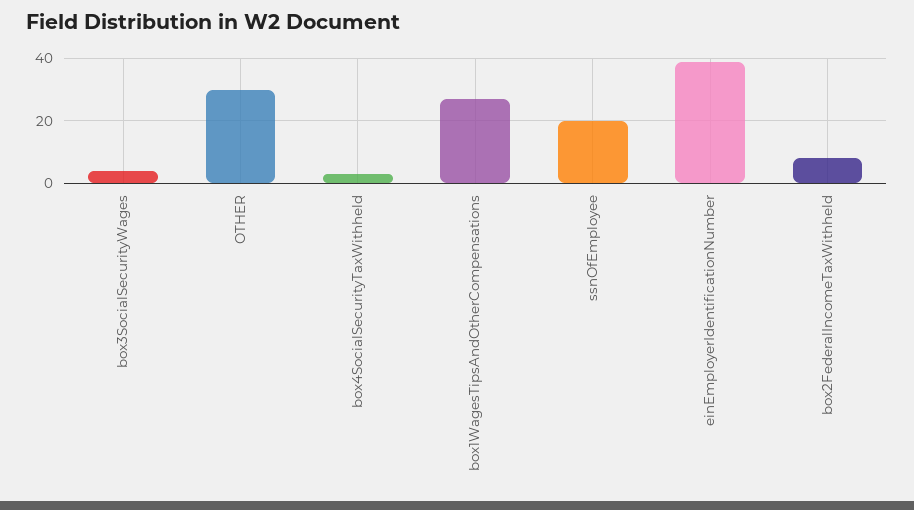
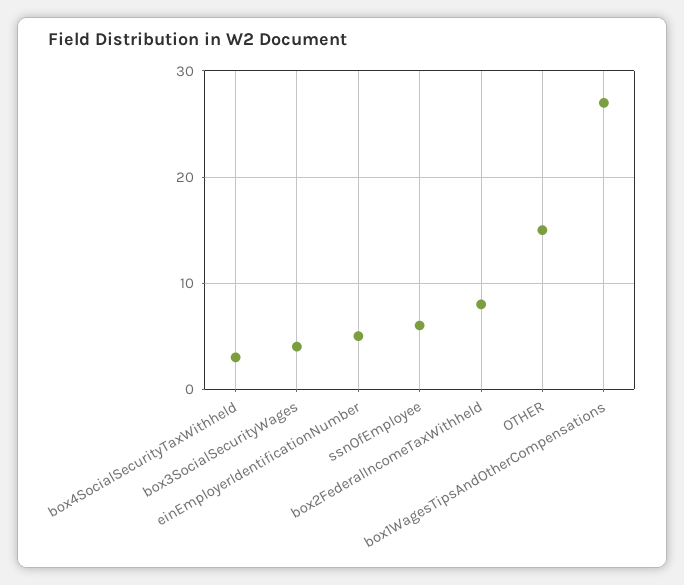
  {
    "box3SocialSecurityWages": 4,
-   "OTHER": 30,
+   "OTHER": 15,
    "box4SocialSecurityTaxWithheld": 3,
    "box1WagesTipsAndOtherCompensations": 27,
-   "ssnOfEmployee": 20,
+   "ssnOfEmployee": 6,
-   "einEmployerIdentificationNumber": 40,
+   "einEmployerIdentificationNumber": 5,
    "box2FederalIncomeTaxWithheld": 8
  }

